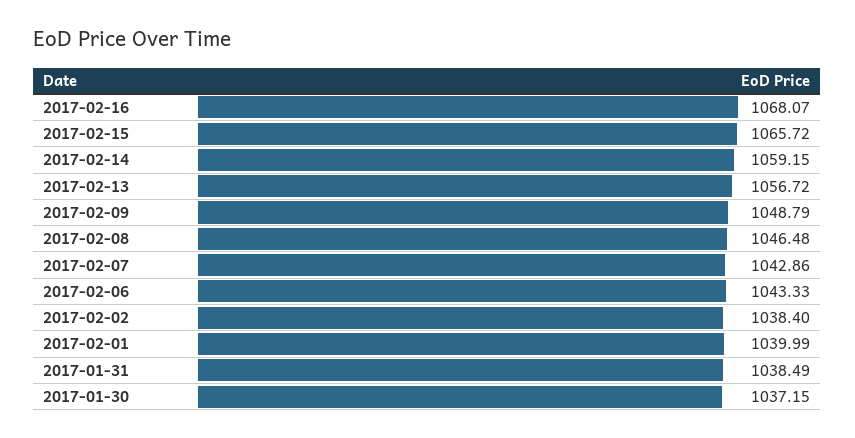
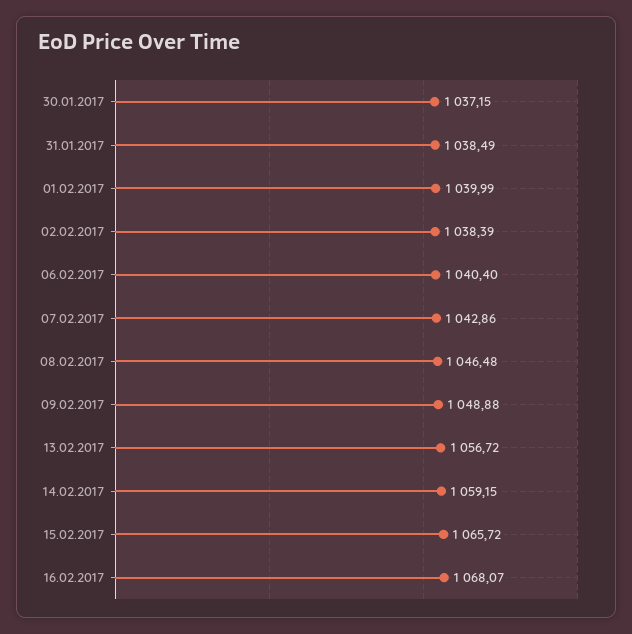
  {
    "2017-02-16": 1068.07,
    "2017-02-15": 1065.72,
    "2017-02-14": 1059.15,
    "2017-02-13": 1056.72,
-   "2017-02-09": 1048.79,
+   "2017-02-09": 1048.88,
    "2017-02-08": 1046.48,
    "2017-02-07": 1042.86,
-   "2017-02-06": 1043.33,
+   "2017-02-06": 1040.4,
-   "2017-02-02": 1038.4,
+   "2017-02-02": 1038.39,
    "2017-02-01": 1039.99,
    "2017-01-31": 1038.49,
    "2017-01-30": 1037.15
  }

